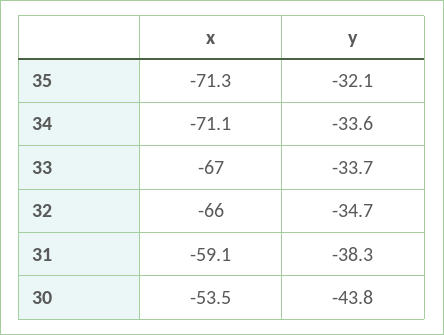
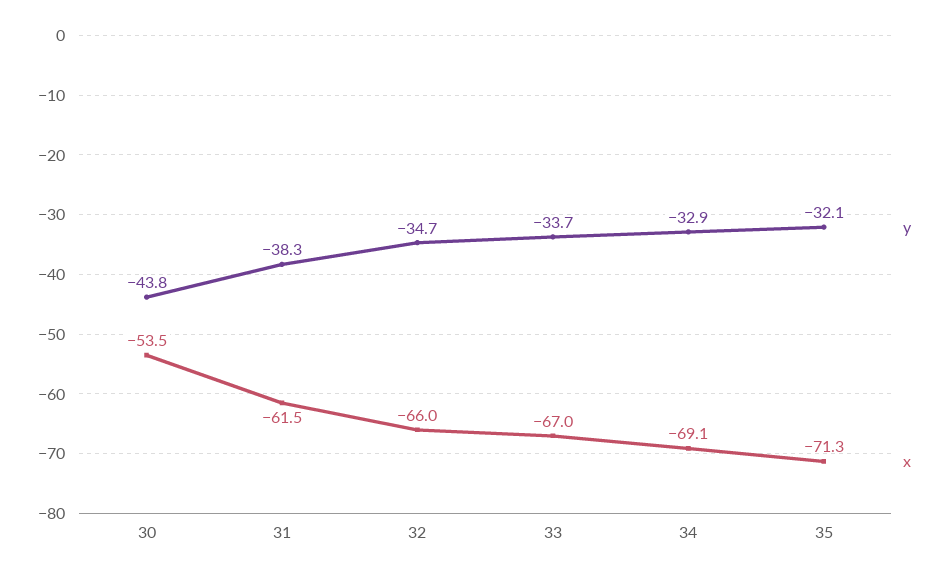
  {
    "x": {
      "35": -71.3,
-     "34": -71.1,
+     "34": -69.1,
      "33": -67,
      "32": -66,
-     "31": -59.1,
+     "31": -61.5,
      "30": -53.5
    },
    "y": {
      "35": -32.1,
-     "34": -33.6,
+     "34": -32.9,
      "33": -33.7,
      "32": -34.7,
      "31": -38.3,
      "30": -43.8
    }
  }

